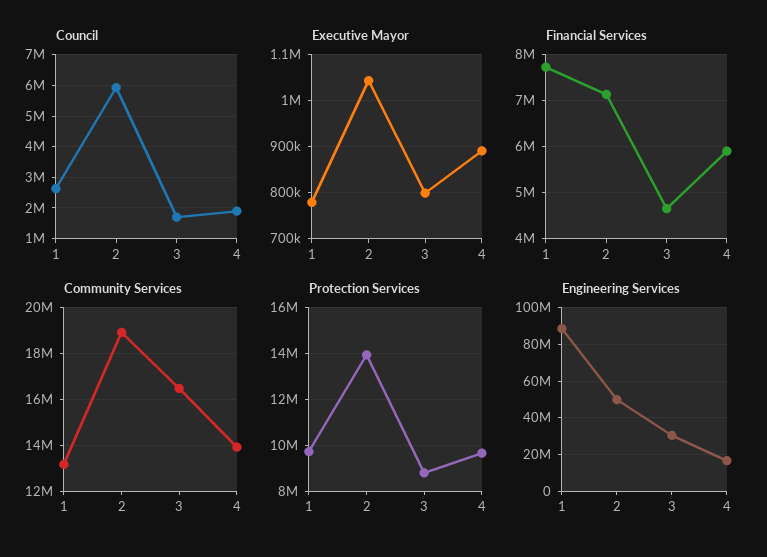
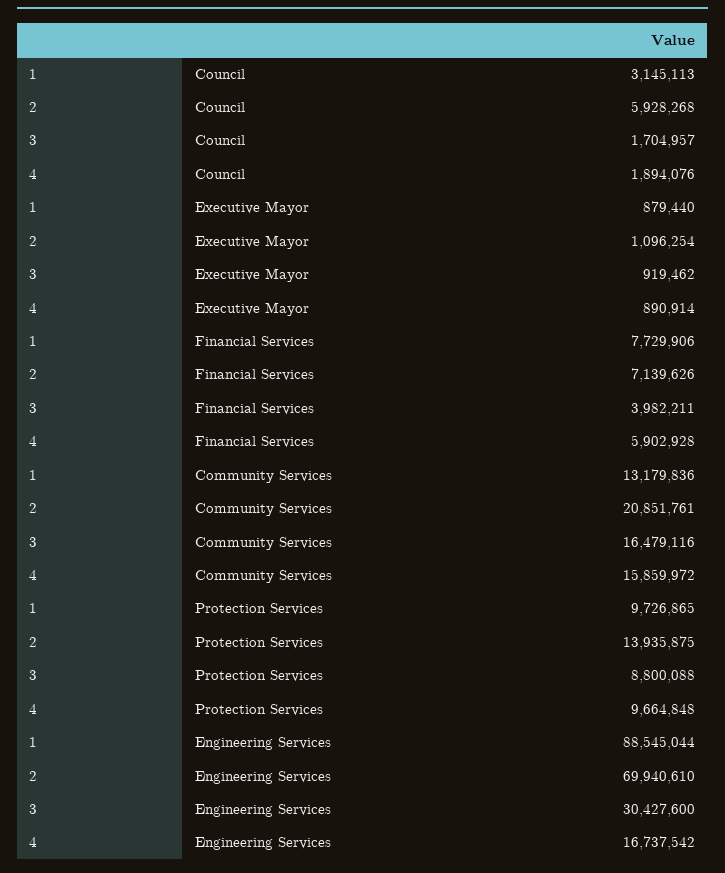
  {
    "Council": {
-     "1": 2600000,
+     "1": 3145113,
      "2": 5928268,
      "3": 1704957,
      "4": 1894076
    },
    "Executive Mayor": {
-     "1": 780000,
+     "1": 879440,
-     "2": 1040000,
+     "2": 1096254,
-     "3": 800000,
+     "3": 919462,
      "4": 890914
    },
    "Financial Services": {
      "1": 7729906,
      "2": 7139626,
-     "3": 4600000,
+     "3": 3982211,
      "4": 5902928
    },
    "Community Services": {
      "1": 13179836,
-     "2": 19000000,
+     "2": 20851761,
      "3": 16479116,
-     "4": 14000000
+     "4": 15859972
    },
    "Protection Services": {
      "1": 9726865,
      "2": 13935875,
      "3": 8800088,
      "4": 9664848
    },
    "Engineering Services": {
      "1": 88545044,
-     "2": 50000000,
+     "2": 69940610,
      "3": 30427600,
      "4": 16737542
    }
  }

